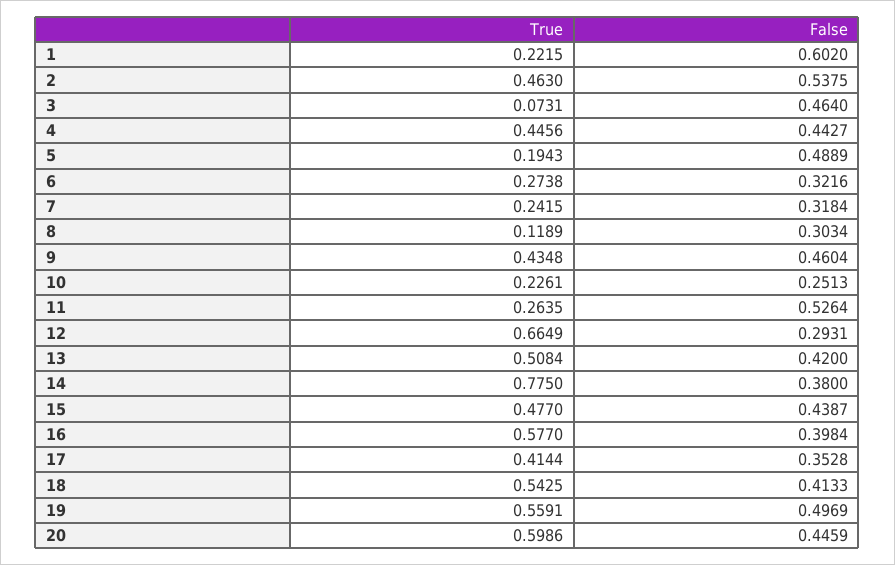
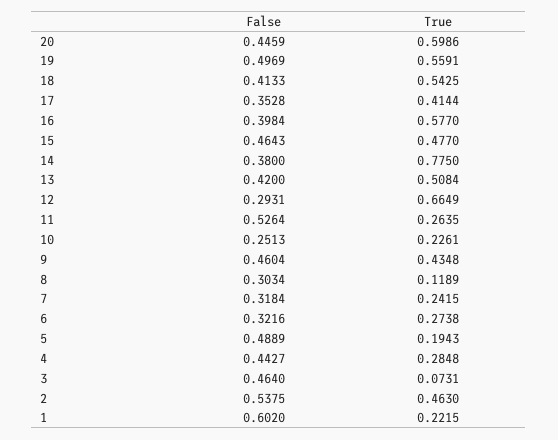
  {
    "True": {
      "1": 0.2215,
      "2": 0.463,
      "3": 0.0731,
-     "4": 0.4456,
+     "4": 0.2848,
      "5": 0.1943,
      "6": 0.2738,
      "7": 0.2415,
      "8": 0.1189,
      "9": 0.4348,
      "10": 0.2261,
      "11": 0.2635,
      "12": 0.6649,
      "13": 0.5084,
      "14": 0.775,
      "15": 0.477,
      "16": 0.577,
      "17": 0.4144,
      "18": 0.5425,
      "19": 0.5591,
      "20": 0.5986
    },
    "False": {
      "1": 0.602,
      "2": 0.5375,
      "3": 0.464,
      "4": 0.4427,
      "5": 0.4889,
      "6": 0.3216,
      "7": 0.3184,
      "8": 0.3034,
      "9": 0.4604,
      "10": 0.2513,
      "11": 0.5264,
      "12": 0.2931,
      "13": 0.42,
      "14": 0.38,
-     "15": 0.4387,
+     "15": 0.4643,
      "16": 0.3984,
      "17": 0.3528,
      "18": 0.4133,
      "19": 0.4969,
      "20": 0.4459
    }
  }

